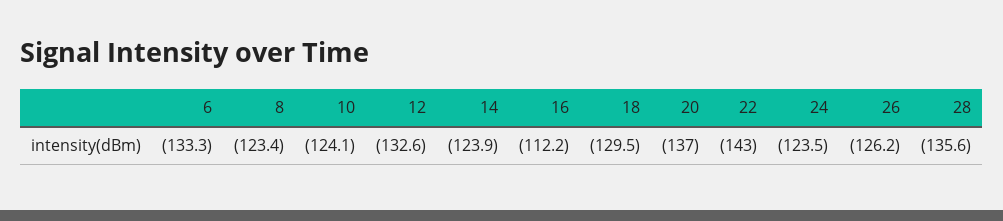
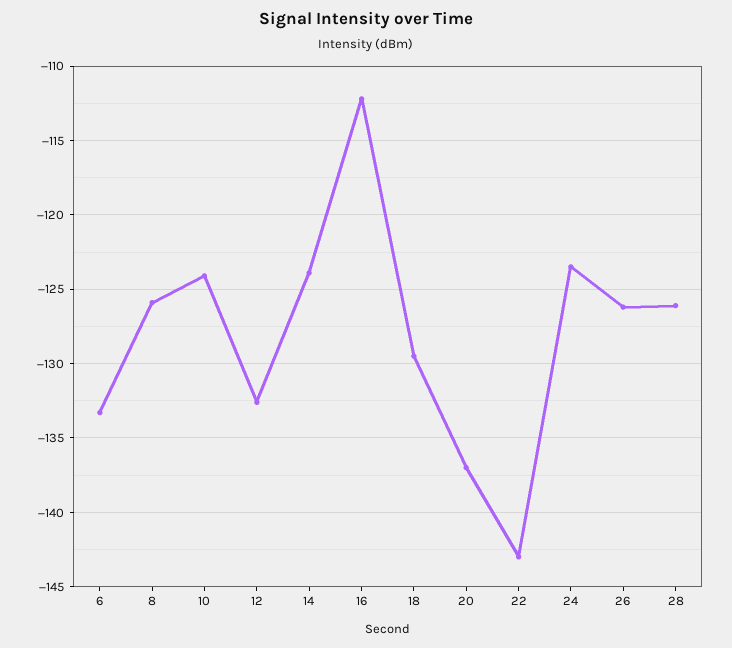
  {
    "6": -133.3,
-   "8": -123.4,
+   "8": -126,
    "10": -124.1,
    "12": -132.6,
    "14": -123.9,
    "16": -112.2,
    "18": -129.5,
    "20": -137,
    "22": -143,
    "24": -123.5,
    "26": -126.2,
-   "28": -135.6
+   "28": -126
  }

